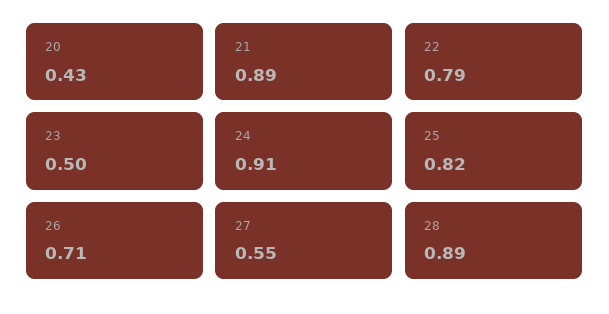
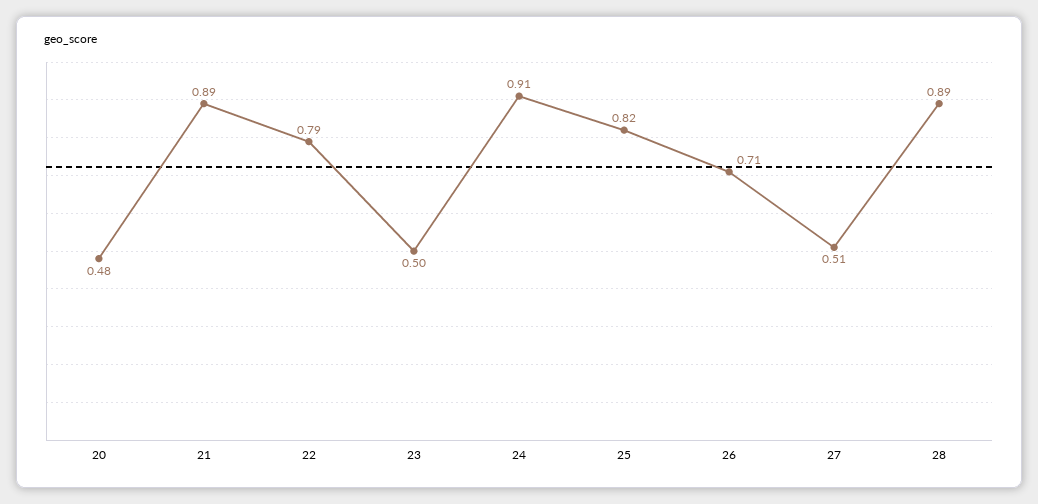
  {
-   "20": 0.43,
+   "20": 0.48,
    "21": 0.89,
    "22": 0.79,
    "23": 0.5,
    "24": 0.91,
    "25": 0.82,
    "26": 0.71,
-   "27": 0.55,
+   "27": 0.51,
    "28": 0.89
  }

